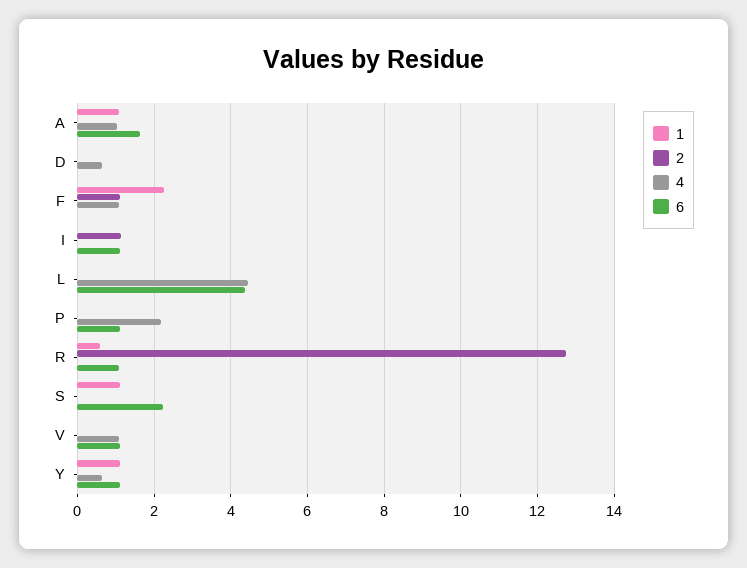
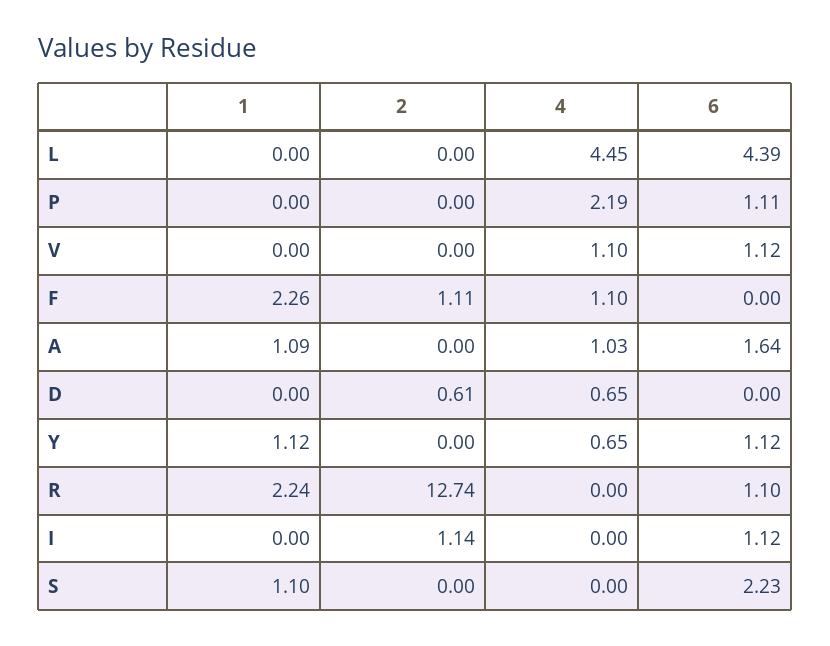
  {
    "1": {
      "A": 1.09,
      "D": 0,
      "F": 2.26,
      "I": 0,
      "L": 0,
      "P": 0,
-     "R": 0.6,
+     "R": 2.24,
      "S": 1.1,
      "V": 0,
      "Y": 1.12
    },
    "2": {
      "A": 0,
-     "D": 0,
+     "D": 0.61,
      "F": 1.11,
      "I": 1.14,
      "L": 0,
      "P": 0,
      "R": 12.74,
      "S": 0,
      "V": 0,
      "Y": 0
    },
    "4": {
      "A": 1.03,
      "D": 0.65,
      "F": 1.1,
      "I": 0,
      "L": 4.45,
      "P": 2.19,
      "R": 0,
      "S": 0,
      "V": 1.1,
      "Y": 0.65
    },
    "6": {
      "A": 1.64,
      "D": 0,
      "F": 0,
      "I": 1.12,
      "L": 4.39,
      "P": 1.11,
      "R": 1.1,
      "S": 2.23,
      "V": 1.12,
      "Y": 1.12
    }
  }

